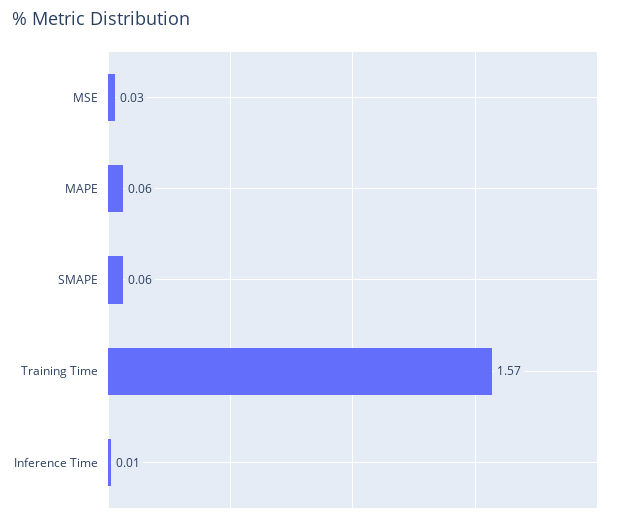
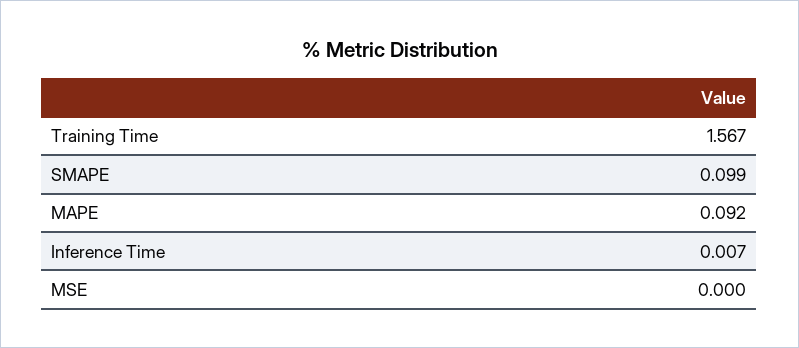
  {
-   "MSE": 0.03,
+   "MSE": 0,
-   "MAPE": 0.06,
+   "MAPE": 0.092,
-   "SMAPE": 0.06,
+   "SMAPE": 0.099,
    "Training Time": 1.567,
    "Inference Time": 0.007
  }

